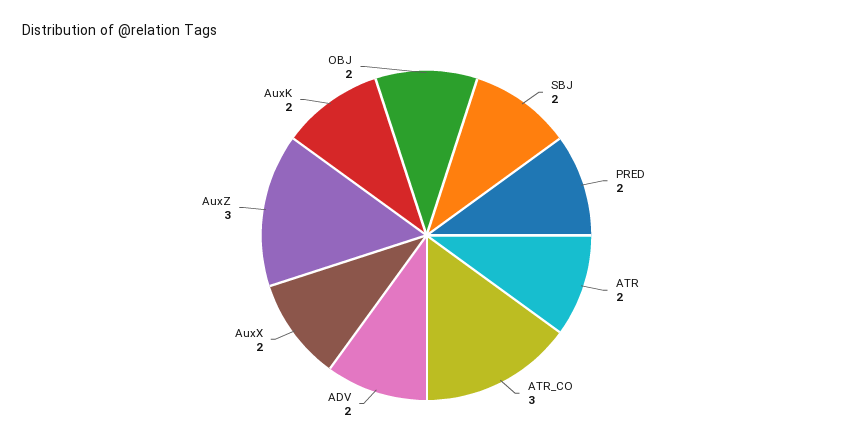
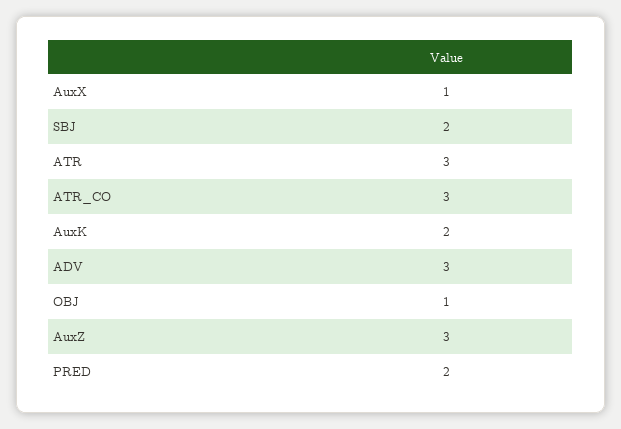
  {
    "SBJ": 2,
    "PRED": 2,
-   "ATR": 2,
+   "ATR": 3,
    "ATR_CO": 3,
-   "ADV": 2,
+   "ADV": 3,
-   "AuxX": 2,
+   "AuxX": 1,
    "AuxZ": 3,
    "AuxK": 2,
-   "OBJ": 2
+   "OBJ": 1
  }

